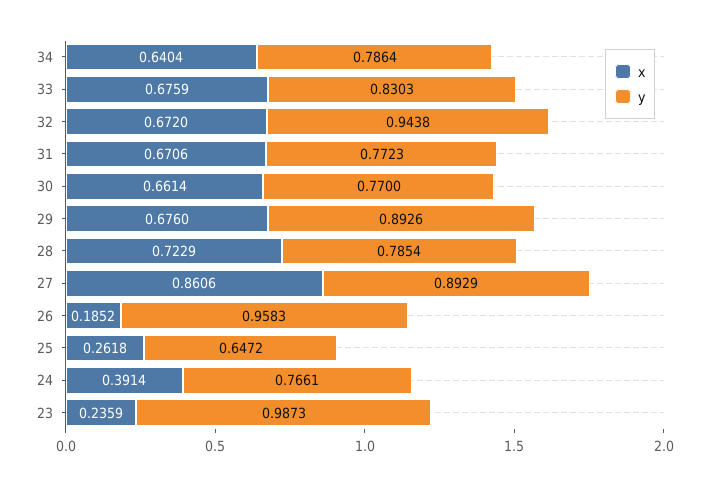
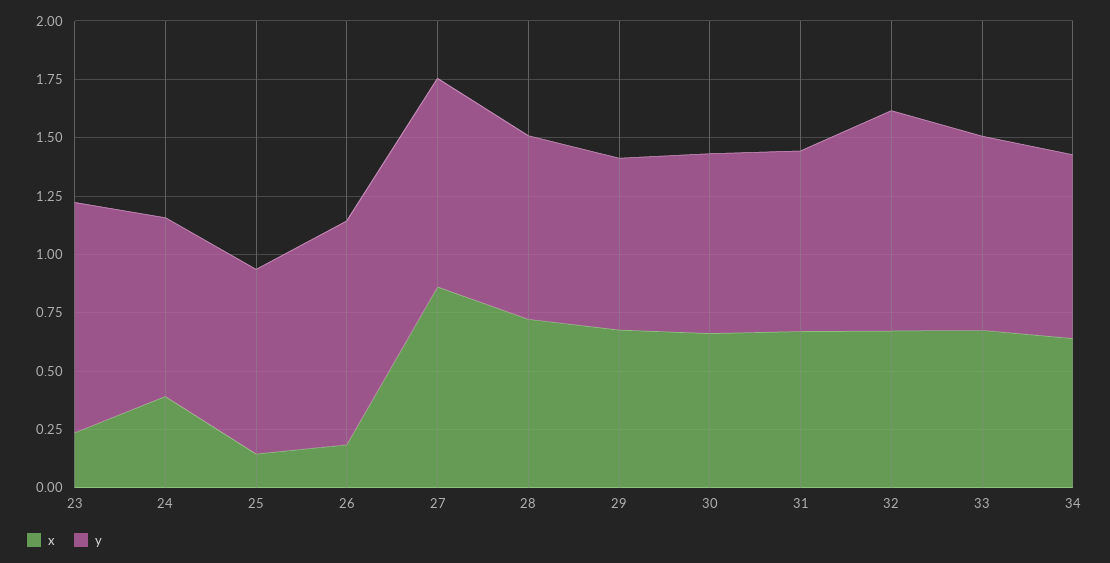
  {
    "x": {
      "34": 0.6404,
      "33": 0.6759,
      "32": 0.672,
      "31": 0.6706,
      "30": 0.6614,
      "29": 0.676,
      "28": 0.7229,
      "27": 0.8606,
      "26": 0.1852,
-     "25": 0.2618,
+     "25": 0.15,
      "24": 0.3914,
      "23": 0.2359
    },
    "y": {
      "34": 0.7864,
      "33": 0.8303,
      "32": 0.9438,
      "31": 0.7723,
      "30": 0.77,
-     "29": 0.8926,
+     "29": 0.75,
      "28": 0.7854,
      "27": 0.8929,
      "26": 0.9583,
-     "25": 0.6472,
+     "25": 0.8,
      "24": 0.7661,
      "23": 0.9873
    }
  }

